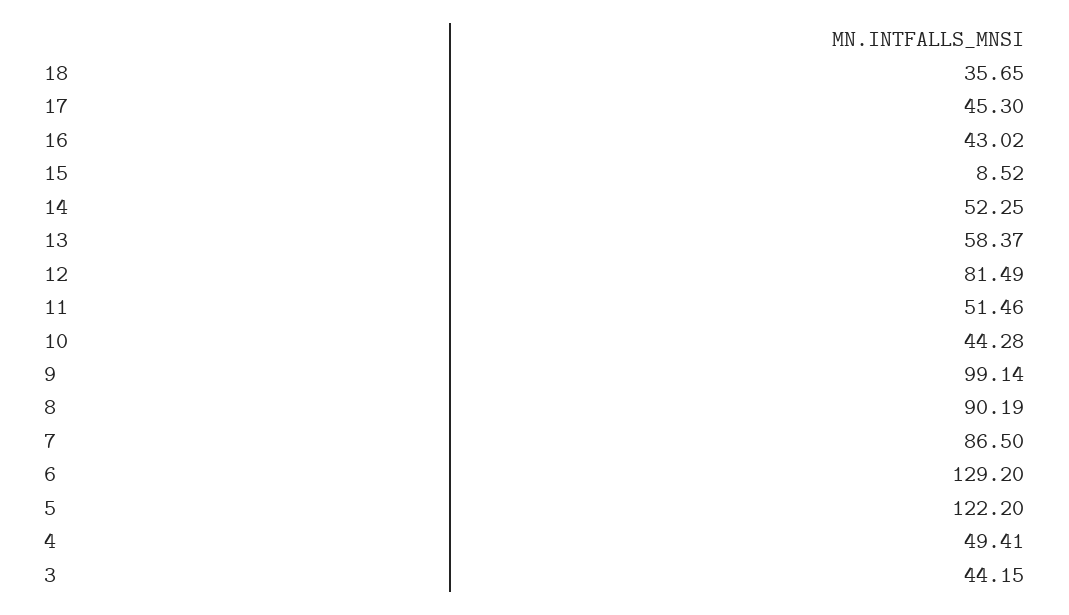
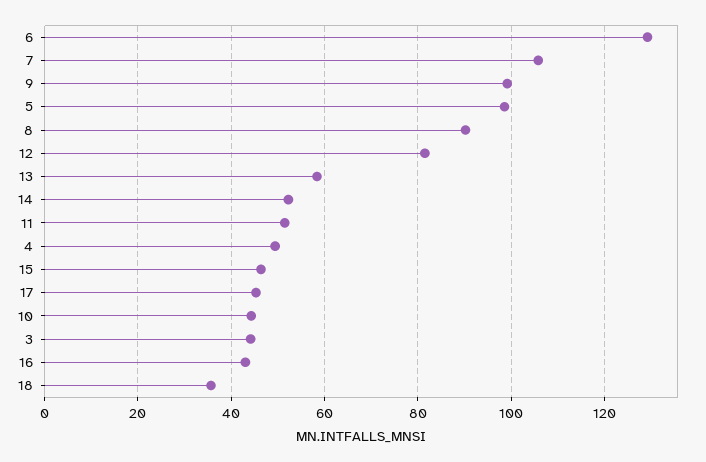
  {
    "18": 35.65,
    "17": 45.3,
    "16": 43.02,
-   "15": 8.52,
+   "15": 46,
    "14": 52.25,
    "13": 58.37,
    "12": 81.49,
    "11": 51.46,
    "10": 44.28,
    "9": 99.14,
    "8": 90.19,
-   "7": 86.5,
+   "7": 106,
    "6": 129.2,
-   "5": 122.2,
+   "5": 98,
    "4": 49.41,
    "3": 44.15
  }

